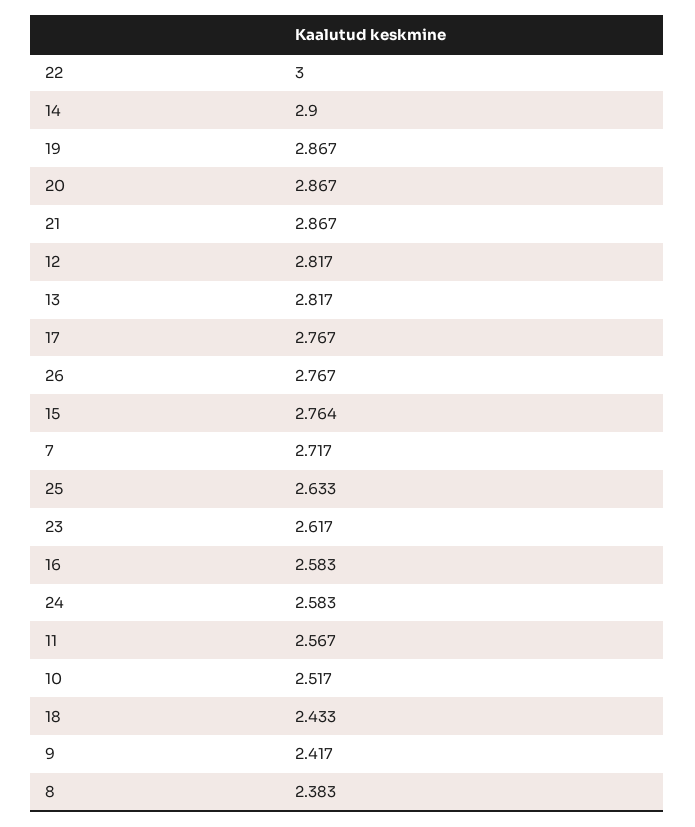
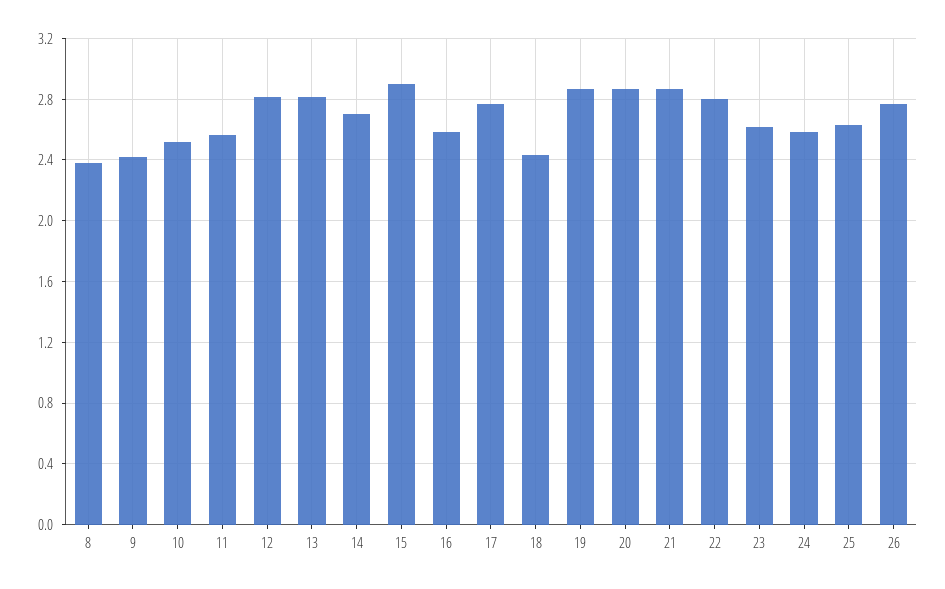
  {
-   "22": 3,
+   "22": 2.8,
-   "14": 2.9,
+   "14": 2.7,
    "19": 2.867,
    "20": 2.867,
    "21": 2.867,
    "12": 2.817,
    "13": 2.817,
    "17": 2.767,
    "26": 2.767,
-   "15": 2.764,
+   "15": 2.9,
-   "7": 2.717,
    "25": 2.633,
    "23": 2.617,
    "16": 2.583,
    "24": 2.583,
    "11": 2.567,
    "10": 2.517,
    "18": 2.433,
    "9": 2.417,
    "8": 2.383
  }

